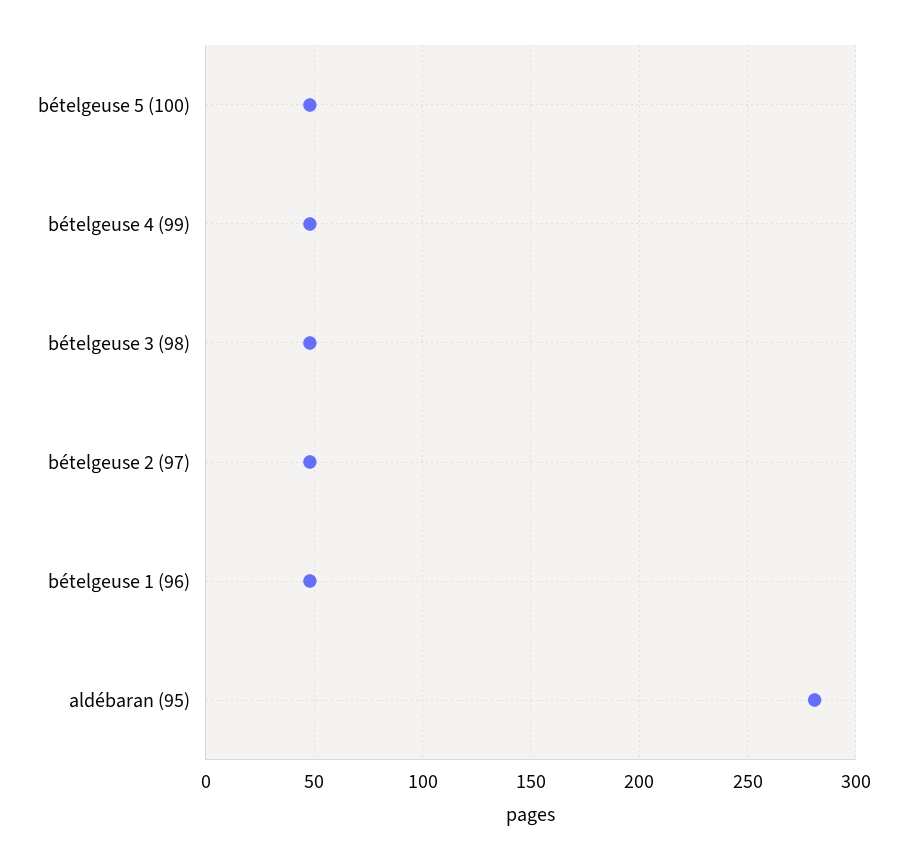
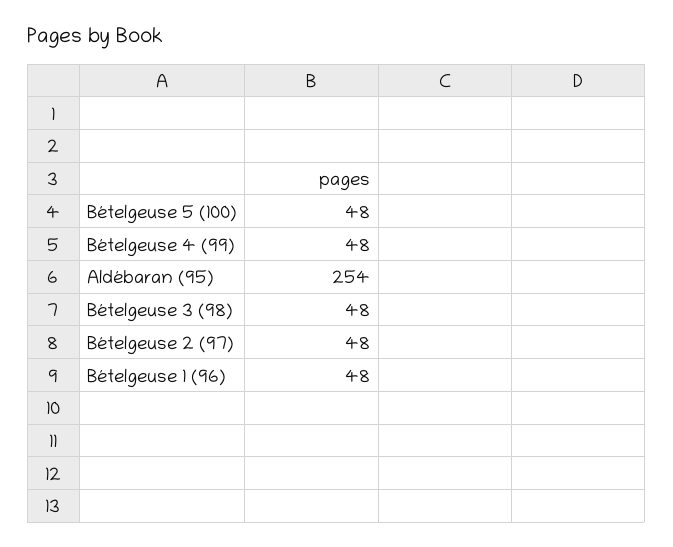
  {
    "bételgeuse 5 (100)": 48,
    "bételgeuse 4 (99)": 48,
    "bételgeuse 3 (98)": 48,
    "bételgeuse 2 (97)": 48,
    "bételgeuse 1 (96)": 48,
-   "aldébaran (95)": 280
+   "aldébaran (95)": 254
  }

